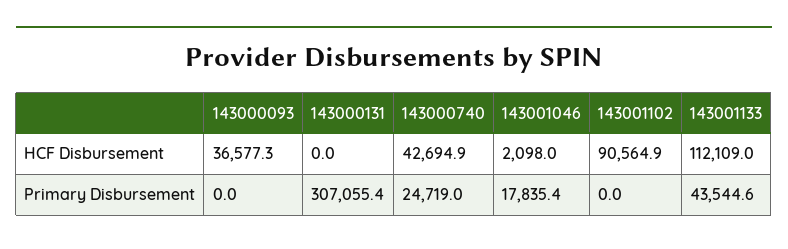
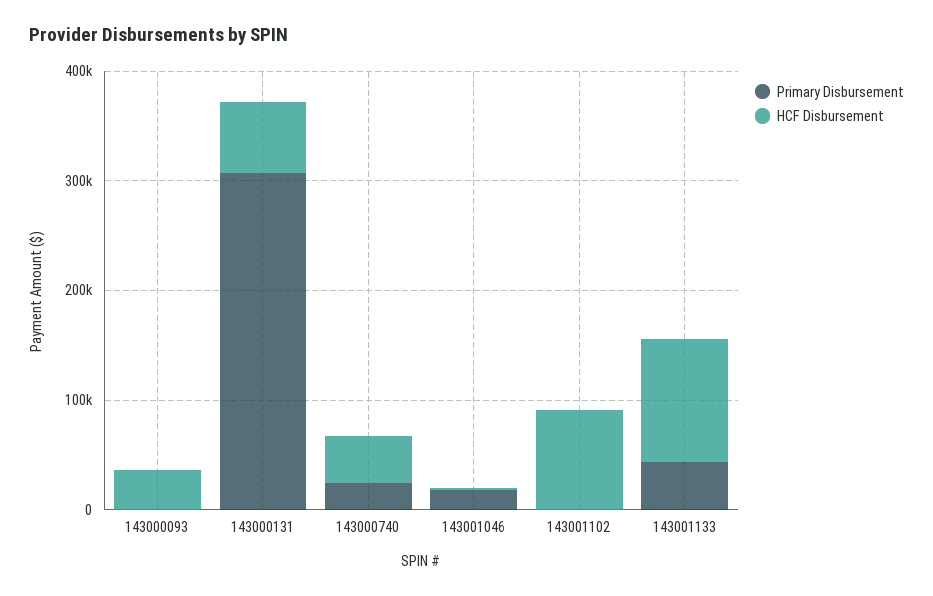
  {
    "HCF Disbursement": {
      "143000093": 36577.3,
-     "143000131": 0,
+     "143000131": 60000,
      "143000740": 42694.9,
      "143001046": 2098,
      "143001102": 90564.9,
      "143001133": 112109
    },
    "Primary Disbursement": {
      "143000093": 0,
      "143000131": 307055.4,
      "143000740": 24719,
      "143001046": 17835.4,
      "143001102": 0,
      "143001133": 43544.6
    }
  }

